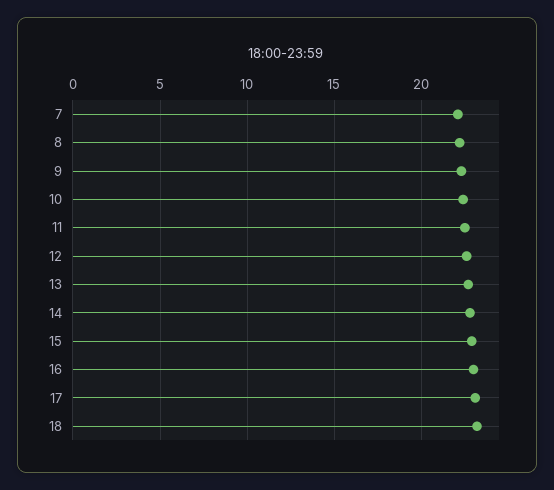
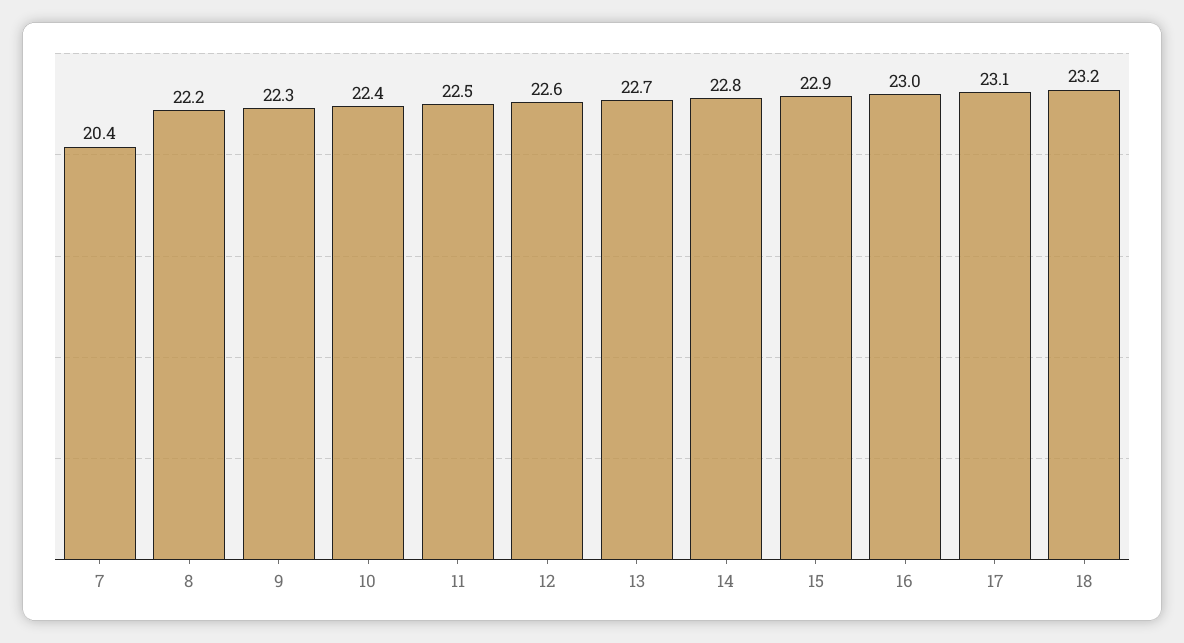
  {
-   "7": 22,
+   "7": 20.4,
    "8": 22.2,
    "9": 22.3,
    "10": 22.4,
    "11": 22.5,
    "12": 22.6,
    "13": 22.7,
    "14": 22.8,
    "15": 22.9,
    "16": 23,
    "17": 23.1,
    "18": 23.2
  }

